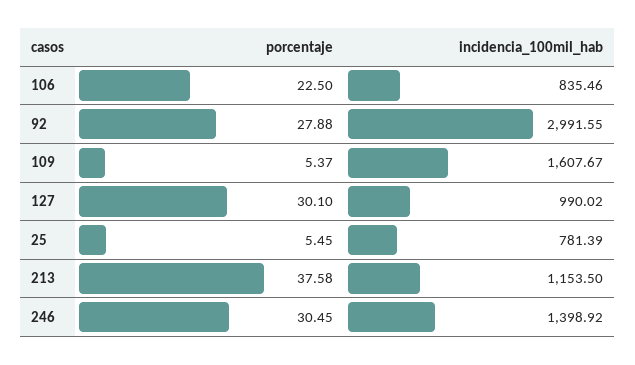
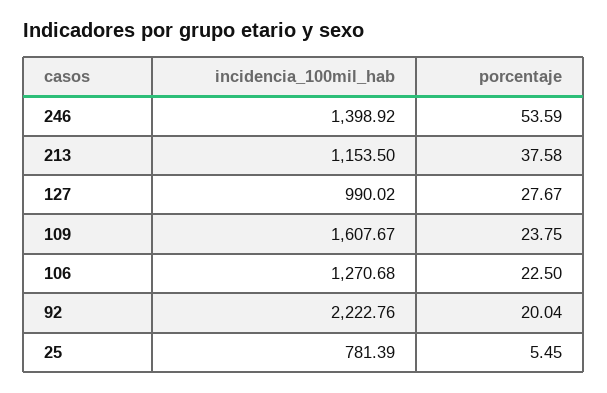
  {
    "porcentaje": {
      "106": 22.5,
-     "92": 27.88,
+     "92": 20.04,
-     "109": 5.37,
+     "109": 23.75,
-     "127": 30.1,
+     "127": 27.67,
      "25": 5.45,
      "213": 37.58,
-     "246": 30.45
+     "246": 53.59
    },
    "incidencia_100mil_hab": {
-     "106": 835.46,
+     "106": 1270.68,
-     "92": 2991.55,
+     "92": 2222.76,
      "109": 1607.67,
      "127": 990.02,
      "25": 781.39,
      "213": 1153.5,
      "246": 1398.92
    }
  }

